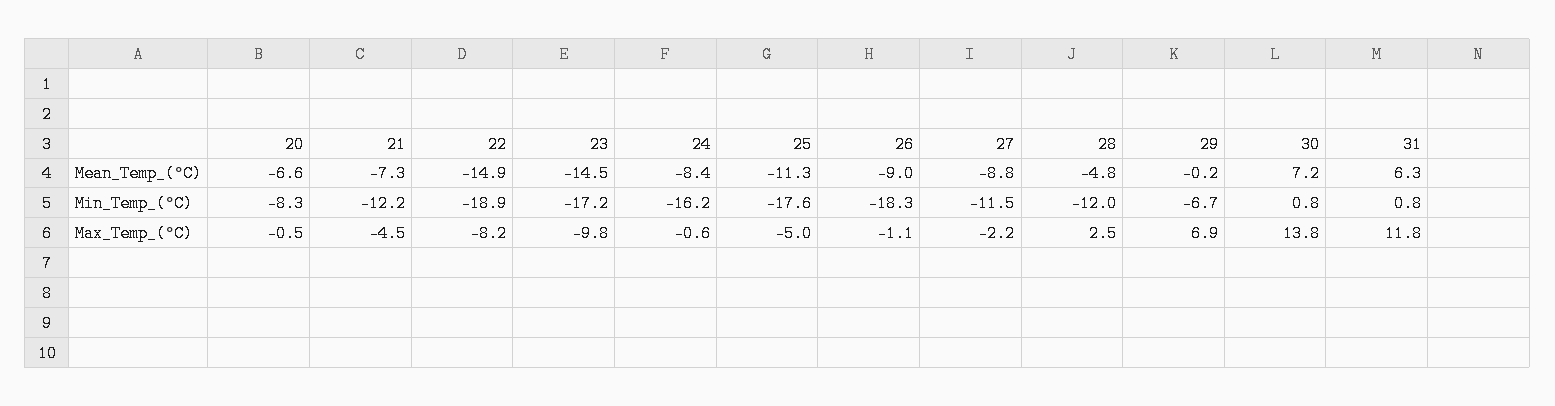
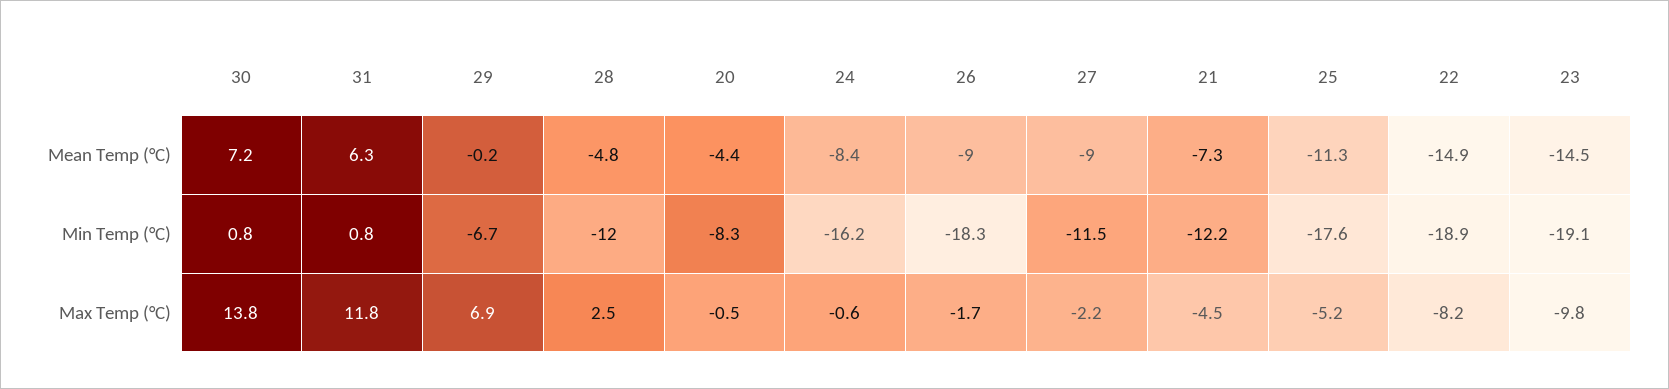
  {
    "20": {
-     "Mean_Temp_(°C)": -6.6,
+     "Mean_Temp_(°C)": -4.4,
      "Min_Temp_(°C)": -8.3,
      "Max_Temp_(°C)": -0.5
    },
    "21": {
      "Mean_Temp_(°C)": -7.3,
      "Min_Temp_(°C)": -12.2,
      "Max_Temp_(°C)": -4.5
    },
    "22": {
      "Mean_Temp_(°C)": -14.9,
      "Min_Temp_(°C)": -18.9,
      "Max_Temp_(°C)": -8.2
    },
    "23": {
      "Mean_Temp_(°C)": -14.5,
-     "Min_Temp_(°C)": -17.2,
+     "Min_Temp_(°C)": -19.1,
      "Max_Temp_(°C)": -9.8
    },
    "24": {
      "Mean_Temp_(°C)": -8.4,
      "Min_Temp_(°C)": -16.2,
      "Max_Temp_(°C)": -0.6
    },
    "25": {
      "Mean_Temp_(°C)": -11.3,
      "Min_Temp_(°C)": -17.6,
-     "Max_Temp_(°C)": -5
+     "Max_Temp_(°C)": -5.2
    },
    "26": {
      "Mean_Temp_(°C)": -9,
      "Min_Temp_(°C)": -18.3,
-     "Max_Temp_(°C)": -1.1
+     "Max_Temp_(°C)": -1.7
    },
    "27": {
-     "Mean_Temp_(°C)": -8.8,
+     "Mean_Temp_(°C)": -9,
      "Min_Temp_(°C)": -11.5,
      "Max_Temp_(°C)": -2.2
    },
    "28": {
      "Mean_Temp_(°C)": -4.8,
      "Min_Temp_(°C)": -12,
      "Max_Temp_(°C)": 2.5
    },
    "29": {
      "Mean_Temp_(°C)": -0.2,
      "Min_Temp_(°C)": -6.7,
      "Max_Temp_(°C)": 6.9
    },
    "30": {
      "Mean_Temp_(°C)": 7.2,
      "Min_Temp_(°C)": 0.8,
      "Max_Temp_(°C)": 13.8
    },
    "31": {
      "Mean_Temp_(°C)": 6.3,
      "Min_Temp_(°C)": 0.8,
      "Max_Temp_(°C)": 11.8
    }
  }

